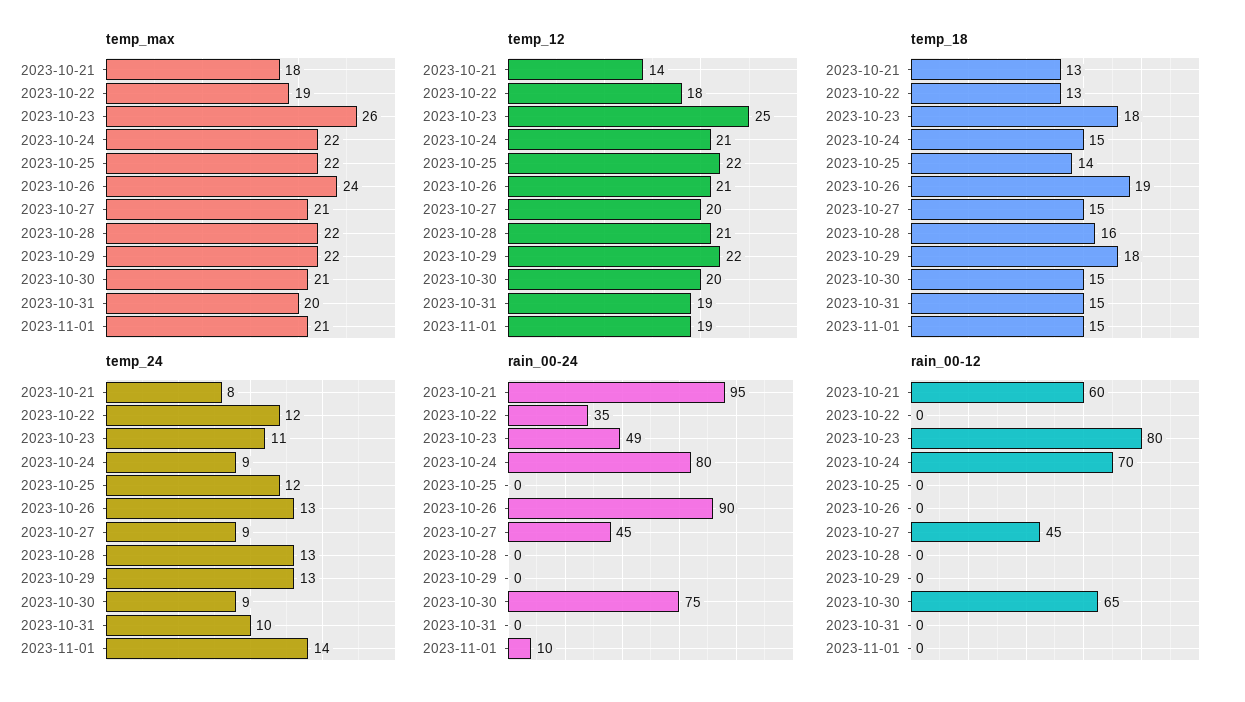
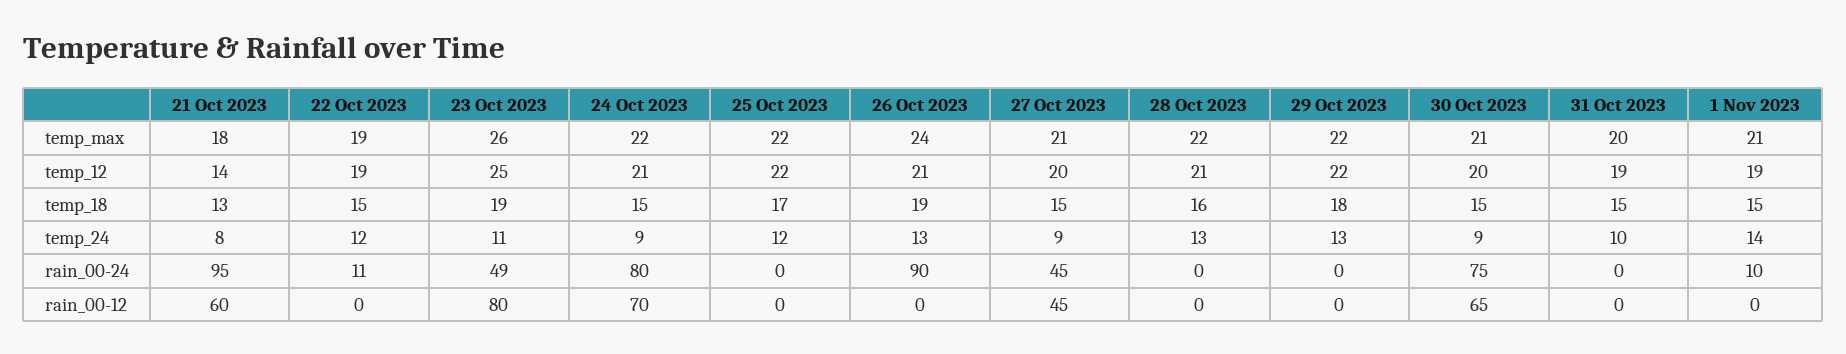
  {
    "temp_max": {
      "2023-10-21": 18,
      "2023-10-22": 19,
      "2023-10-23": 26,
      "2023-10-24": 22,
      "2023-10-25": 22,
      "2023-10-26": 24,
      "2023-10-27": 21,
      "2023-10-28": 22,
      "2023-10-29": 22,
      "2023-10-30": 21,
      "2023-10-31": 20,
      "2023-11-01": 21
    },
    "temp_12": {
      "2023-10-21": 14,
-     "2023-10-22": 18,
+     "2023-10-22": 19,
      "2023-10-23": 25,
      "2023-10-24": 21,
      "2023-10-25": 22,
      "2023-10-26": 21,
      "2023-10-27": 20,
      "2023-10-28": 21,
      "2023-10-29": 22,
      "2023-10-30": 20,
      "2023-10-31": 19,
      "2023-11-01": 19
    },
    "temp_18": {
      "2023-10-21": 13,
-     "2023-10-22": 13,
+     "2023-10-22": 15,
-     "2023-10-23": 18,
+     "2023-10-23": 19,
      "2023-10-24": 15,
-     "2023-10-25": 14,
+     "2023-10-25": 17,
      "2023-10-26": 19,
      "2023-10-27": 15,
      "2023-10-28": 16,
      "2023-10-29": 18,
      "2023-10-30": 15,
      "2023-10-31": 15,
      "2023-11-01": 15
    },
    "temp_24": {
      "2023-10-21": 8,
      "2023-10-22": 12,
      "2023-10-23": 11,
      "2023-10-24": 9,
      "2023-10-25": 12,
      "2023-10-26": 13,
      "2023-10-27": 9,
      "2023-10-28": 13,
      "2023-10-29": 13,
      "2023-10-30": 9,
      "2023-10-31": 10,
      "2023-11-01": 14
    },
    "rain_00-24": {
      "2023-10-21": 95,
-     "2023-10-22": 35,
+     "2023-10-22": 11,
      "2023-10-23": 49,
      "2023-10-24": 80,
      "2023-10-25": 0,
      "2023-10-26": 90,
      "2023-10-27": 45,
      "2023-10-28": 0,
      "2023-10-29": 0,
      "2023-10-30": 75,
      "2023-10-31": 0,
      "2023-11-01": 10
    },
    "rain_00-12": {
      "2023-10-21": 60,
      "2023-10-22": 0,
      "2023-10-23": 80,
      "2023-10-24": 70,
      "2023-10-25": 0,
      "2023-10-26": 0,
      "2023-10-27": 45,
      "2023-10-28": 0,
      "2023-10-29": 0,
      "2023-10-30": 65,
      "2023-10-31": 0,
      "2023-11-01": 0
    }
  }

